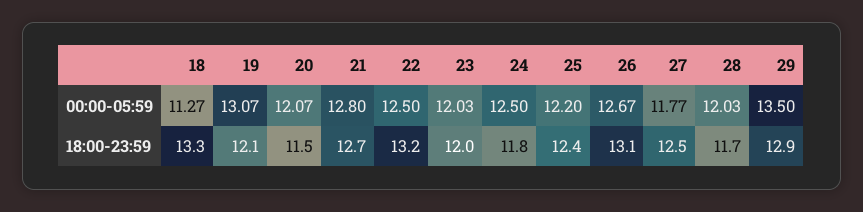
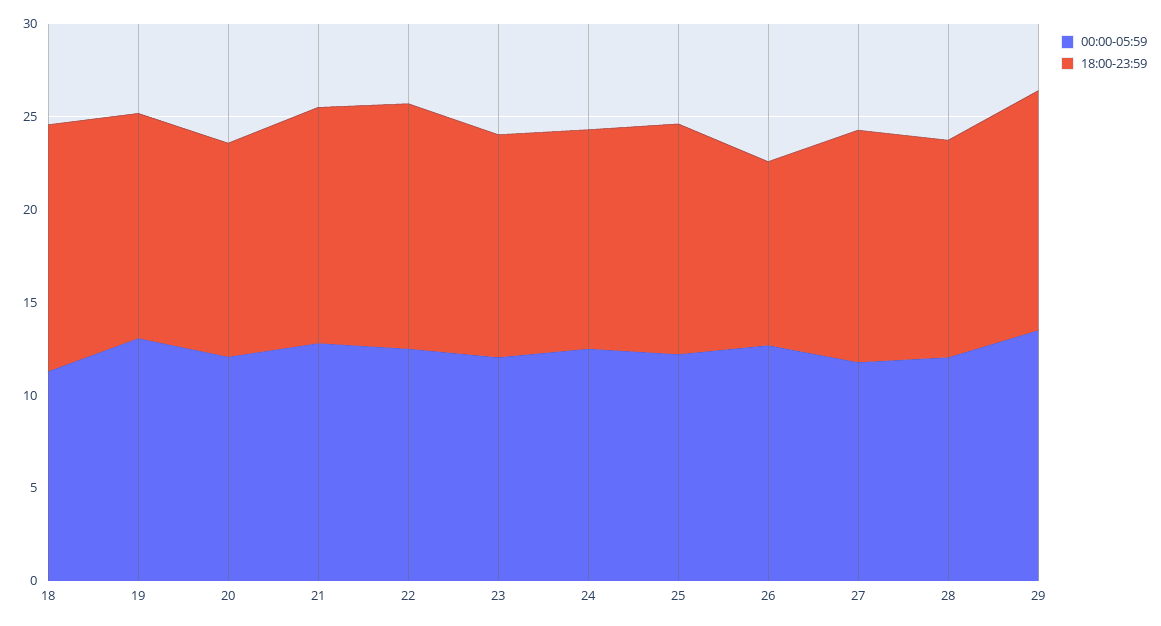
  {
    "00:00-05:59": {
      "18": 11.27,
      "19": 13.07,
      "20": 12.07,
      "21": 12.8,
      "22": 12.5,
      "23": 12.03,
      "24": 12.5,
      "25": 12.2,
      "26": 12.67,
      "27": 11.77,
      "28": 12.03,
      "29": 13.5
    },
    "18:00-23:59": {
      "18": 13.3,
      "19": 12.1,
      "20": 11.5,
      "21": 12.7,
      "22": 13.2,
      "23": 12,
      "24": 11.8,
      "25": 12.4,
-     "26": 13.1,
+     "26": 10,
      "27": 12.5,
      "28": 11.7,
      "29": 12.9
    }
  }

